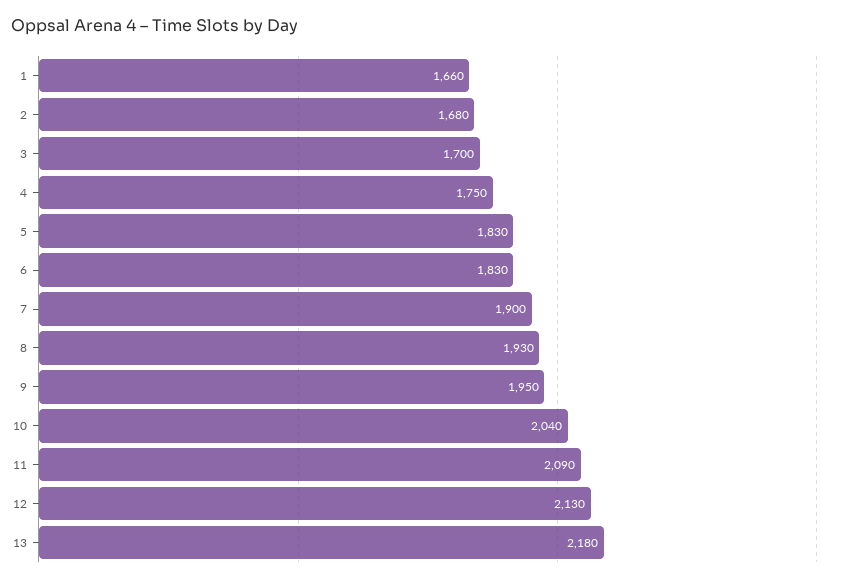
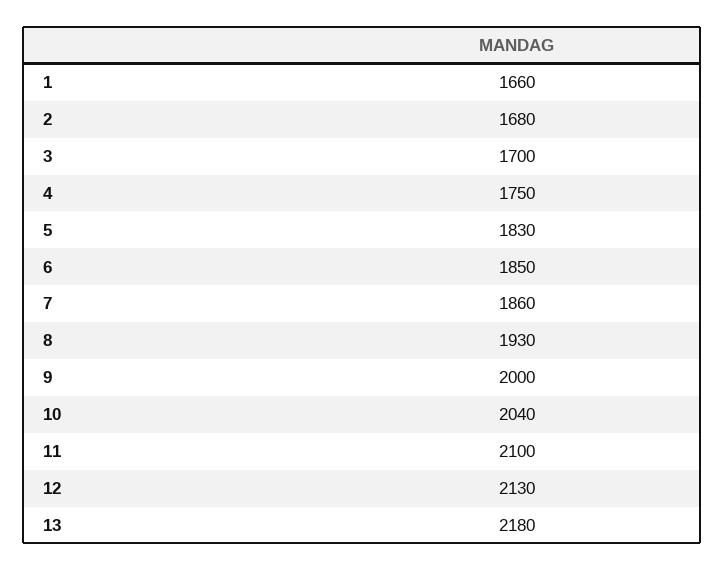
  {
    "1": 1660,
    "2": 1680,
    "3": 1700,
    "4": 1750,
    "5": 1830,
-   "6": 1830,
+   "6": 1850,
-   "7": 1900,
+   "7": 1860,
    "8": 1930,
-   "9": 1950,
+   "9": 2000,
    "10": 2040,
-   "11": 2090,
+   "11": 2100,
    "12": 2130,
    "13": 2180
  }

